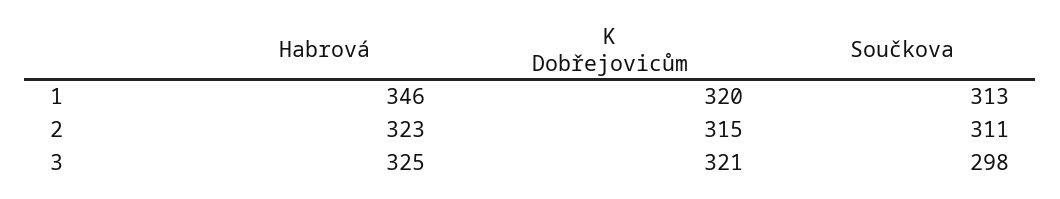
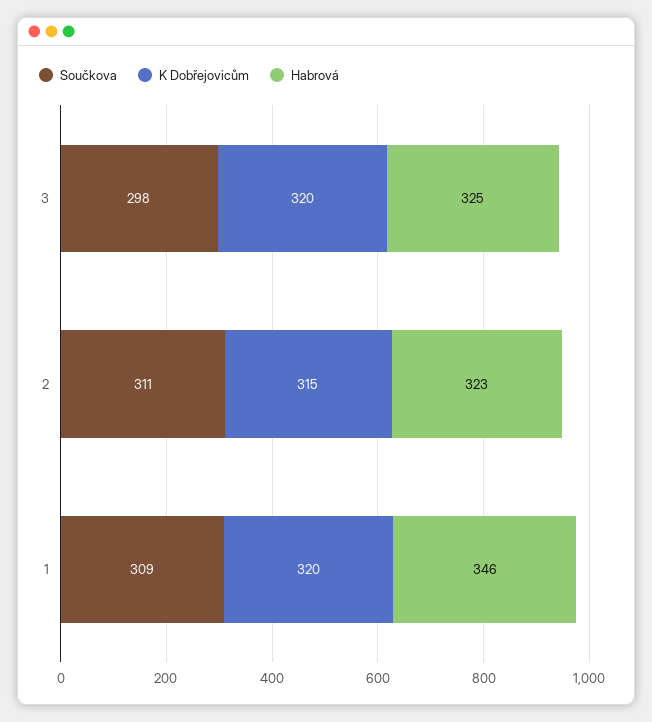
  {
    "Habrová": {
      "1": 346,
      "2": 323,
      "3": 325
    },
    "K Dobřejovicům": {
      "1": 320,
      "2": 315,
-     "3": 321
+     "3": 320
    },
    "Součkova": {
-     "1": 313,
+     "1": 309,
      "2": 311,
      "3": 298
    }
  }

